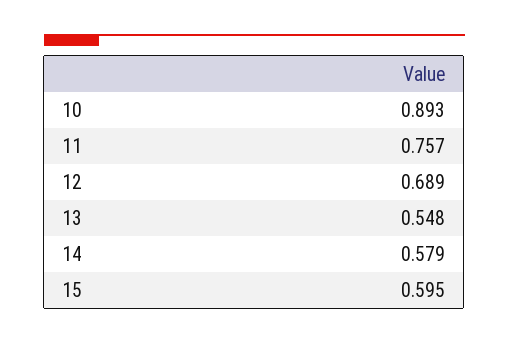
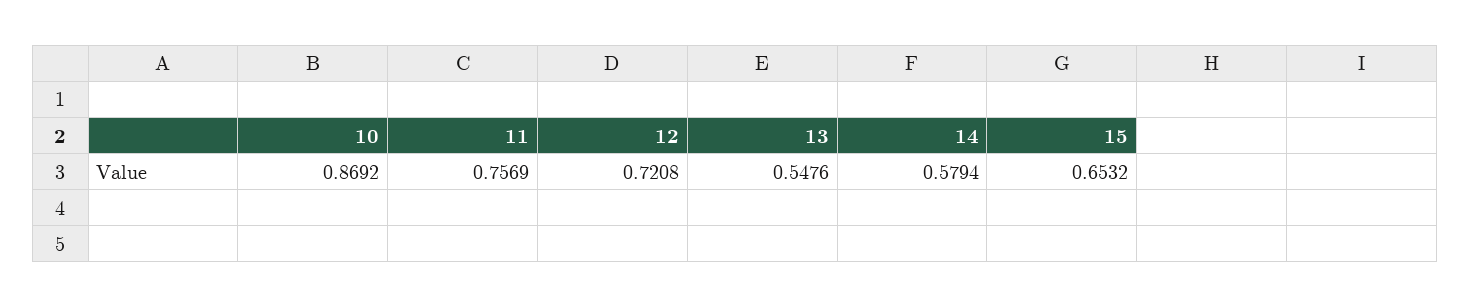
  {
-   "10": 0.893,
+   "10": 0.8692,
    "11": 0.7569,
-   "12": 0.689,
+   "12": 0.7208,
    "13": 0.5476,
    "14": 0.5794,
-   "15": 0.595
+   "15": 0.6532
  }

